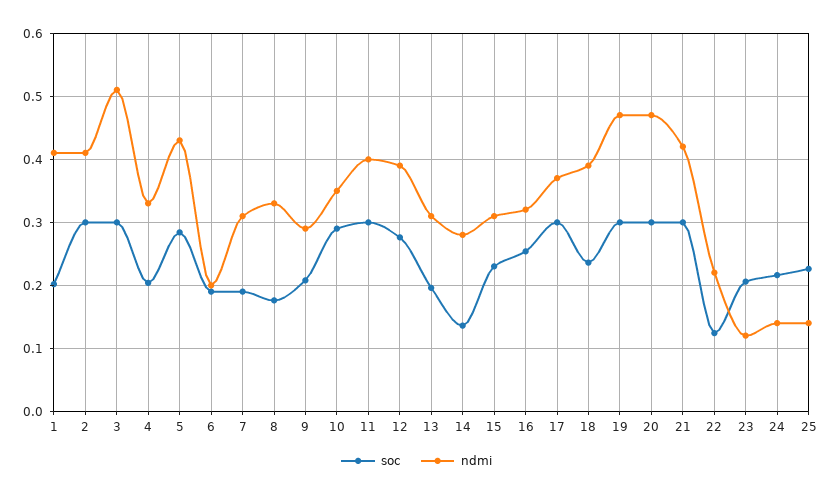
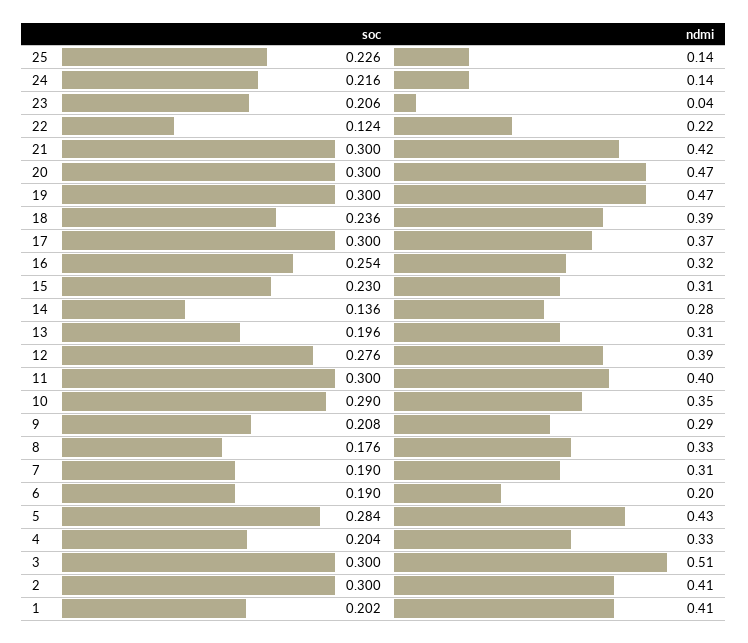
  {
    "soc": {
      "1": 0.202,
      "2": 0.3,
      "3": 0.3,
      "4": 0.204,
      "5": 0.284,
      "6": 0.19,
      "7": 0.19,
      "8": 0.176,
      "9": 0.208,
      "10": 0.29,
      "11": 0.3,
      "12": 0.276,
      "13": 0.196,
      "14": 0.136,
      "15": 0.23,
      "16": 0.254,
      "17": 0.3,
      "18": 0.236,
      "19": 0.3,
      "20": 0.3,
      "21": 0.3,
      "22": 0.124,
      "23": 0.206,
      "24": 0.216,
      "25": 0.226
    },
    "ndmi": {
      "1": 0.41,
      "2": 0.41,
      "3": 0.51,
      "4": 0.33,
      "5": 0.43,
      "6": 0.2,
      "7": 0.31,
      "8": 0.33,
      "9": 0.29,
      "10": 0.35,
      "11": 0.4,
      "12": 0.39,
      "13": 0.31,
      "14": 0.28,
      "15": 0.31,
      "16": 0.32,
      "17": 0.37,
      "18": 0.39,
      "19": 0.47,
      "20": 0.47,
      "21": 0.42,
      "22": 0.22,
-     "23": 0.12,
+     "23": 0.04,
      "24": 0.14,
      "25": 0.14
    }
  }

